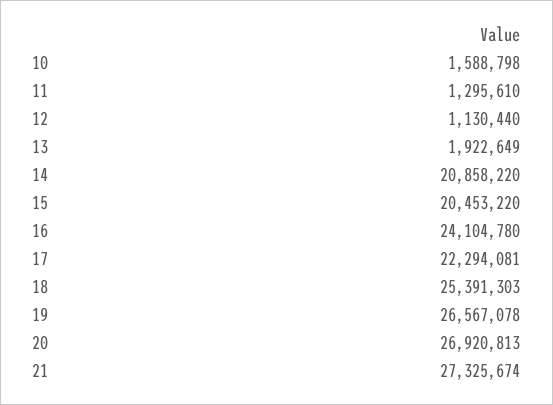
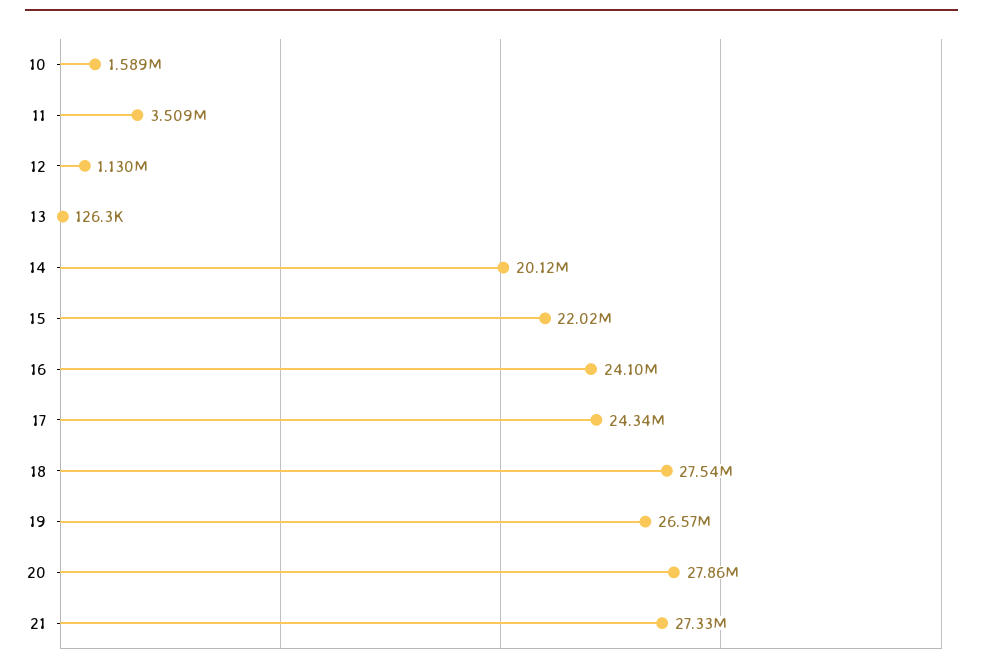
  {
    "10": 1588798,
-   "11": 1295610,
+   "11": 3509000,
    "12": 1130440,
-   "13": 1922649,
+   "13": 126300,
-   "14": 20858220,
+   "14": 20120000,
-   "15": 20453220,
+   "15": 22020000,
    "16": 24104780,
-   "17": 22294081,
+   "17": 24340000,
-   "18": 25391303,
+   "18": 27540000,
    "19": 26567078,
-   "20": 26920813,
+   "20": 27860000,
    "21": 27325674
  }

